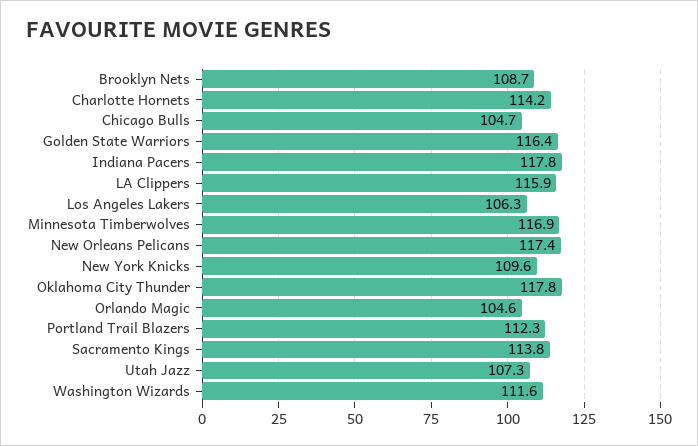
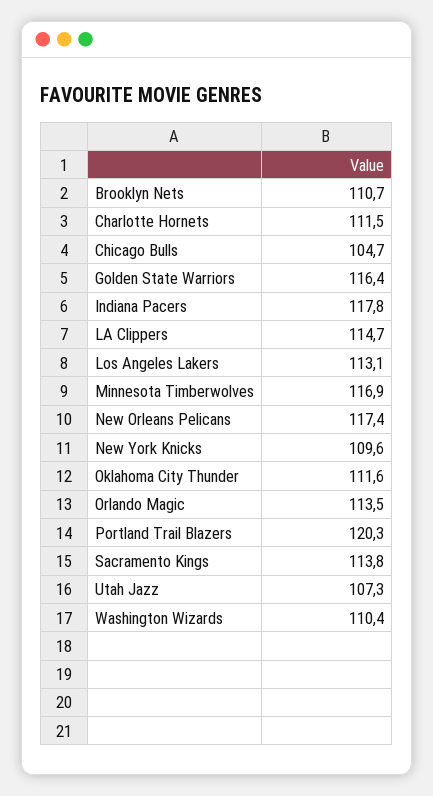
  {
-   "Brooklyn Nets": 108.7,
+   "Brooklyn Nets": 110.7,
-   "Charlotte Hornets": 114.2,
+   "Charlotte Hornets": 111.5,
    "Chicago Bulls": 104.7,
    "Golden State Warriors": 116.4,
    "Indiana Pacers": 117.8,
-   "LA Clippers": 115.9,
+   "LA Clippers": 114.7,
-   "Los Angeles Lakers": 106.3,
+   "Los Angeles Lakers": 113.1,
    "Minnesota Timberwolves": 116.9,
    "New Orleans Pelicans": 117.4,
    "New York Knicks": 109.6,
-   "Oklahoma City Thunder": 117.8,
+   "Oklahoma City Thunder": 111.6,
-   "Orlando Magic": 104.6,
+   "Orlando Magic": 113.5,
-   "Portland Trail Blazers": 112.3,
+   "Portland Trail Blazers": 120.3,
    "Sacramento Kings": 113.8,
    "Utah Jazz": 107.3,
-   "Washington Wizards": 111.6
+   "Washington Wizards": 110.4
  }

